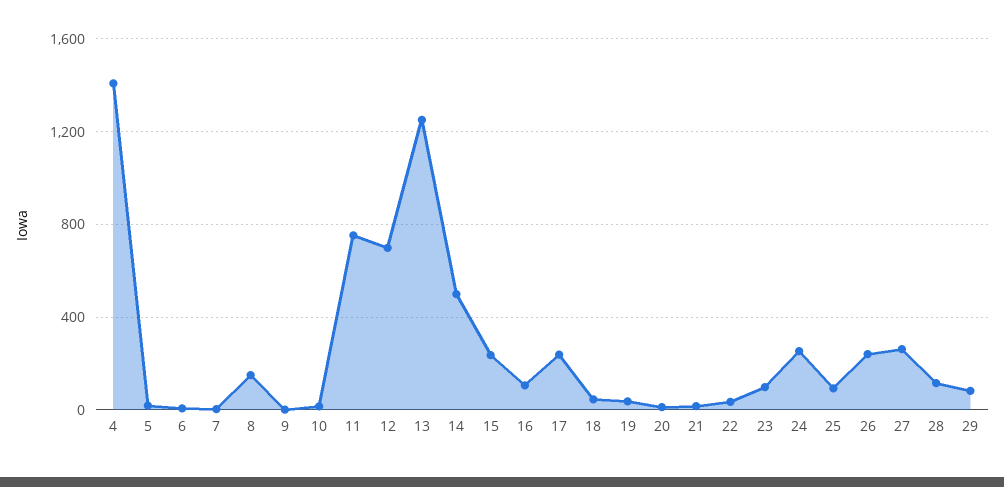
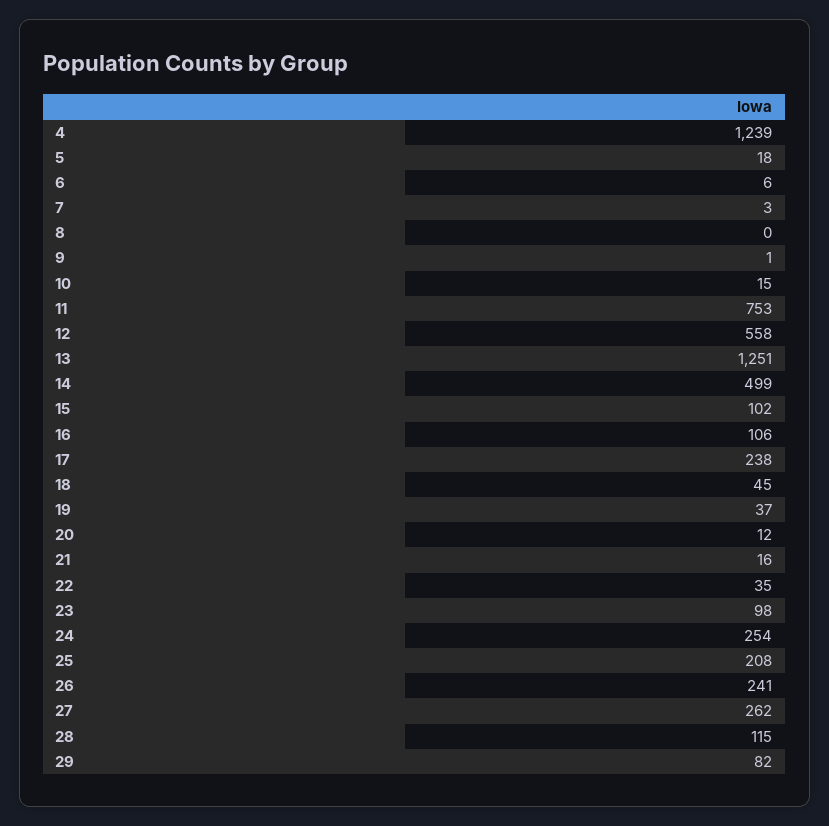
  {
-   "4": 1400,
+   "4": 1239,
    "5": 18,
    "6": 6,
    "7": 3,
-   "8": 150,
+   "8": 0,
    "9": 1,
    "10": 15,
    "11": 753,
-   "12": 700,
+   "12": 558,
    "13": 1251,
    "14": 499,
-   "15": 250,
+   "15": 102,
    "16": 106,
    "17": 238,
    "18": 45,
    "19": 37,
    "20": 12,
    "21": 16,
    "22": 35,
    "23": 98,
    "24": 254,
-   "25": 100,
+   "25": 208,
    "26": 241,
    "27": 262,
    "28": 115,
    "29": 82
  }

